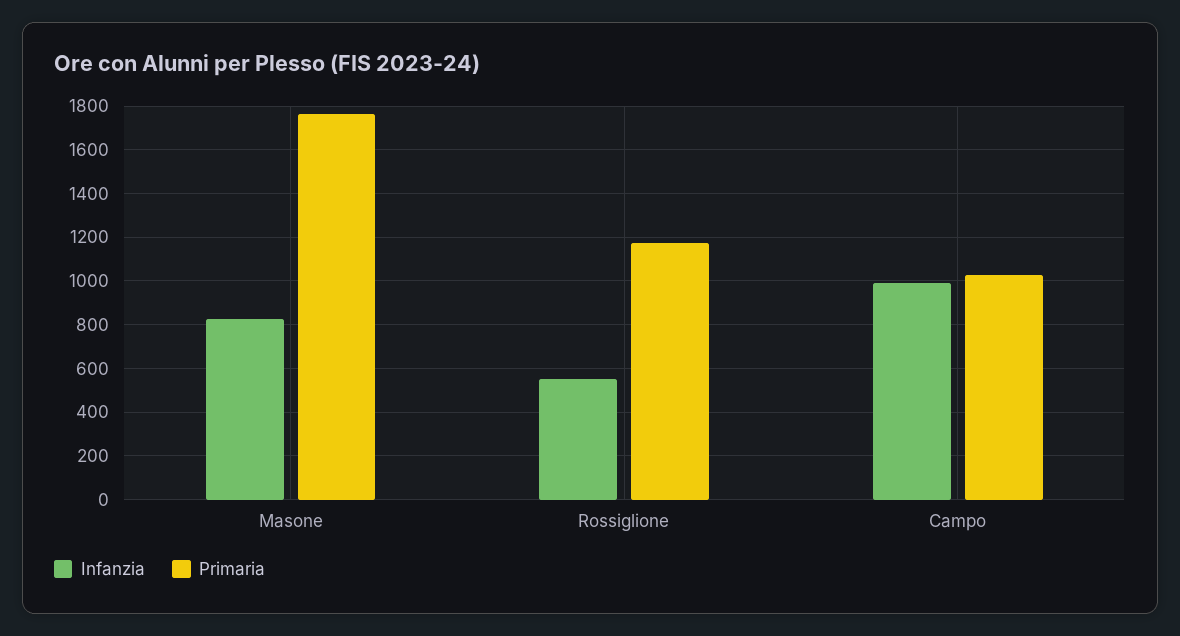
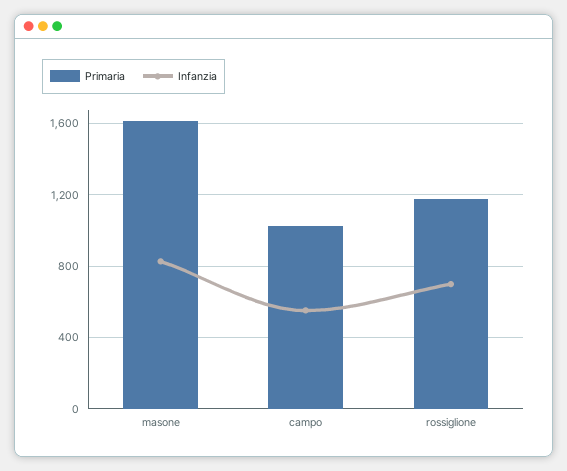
  {
    "Infanzia": {
      "Masone": 850,
-     "Rossiglione": 550,
+     "Rossiglione": 700,
-     "Campo": 1000
+     "Campo": 550
    },
    "Primaria": {
-     "Masone": 1750,
+     "Masone": 1600,
      "Rossiglione": 1200,
      "Campo": 1050
    }
  }

